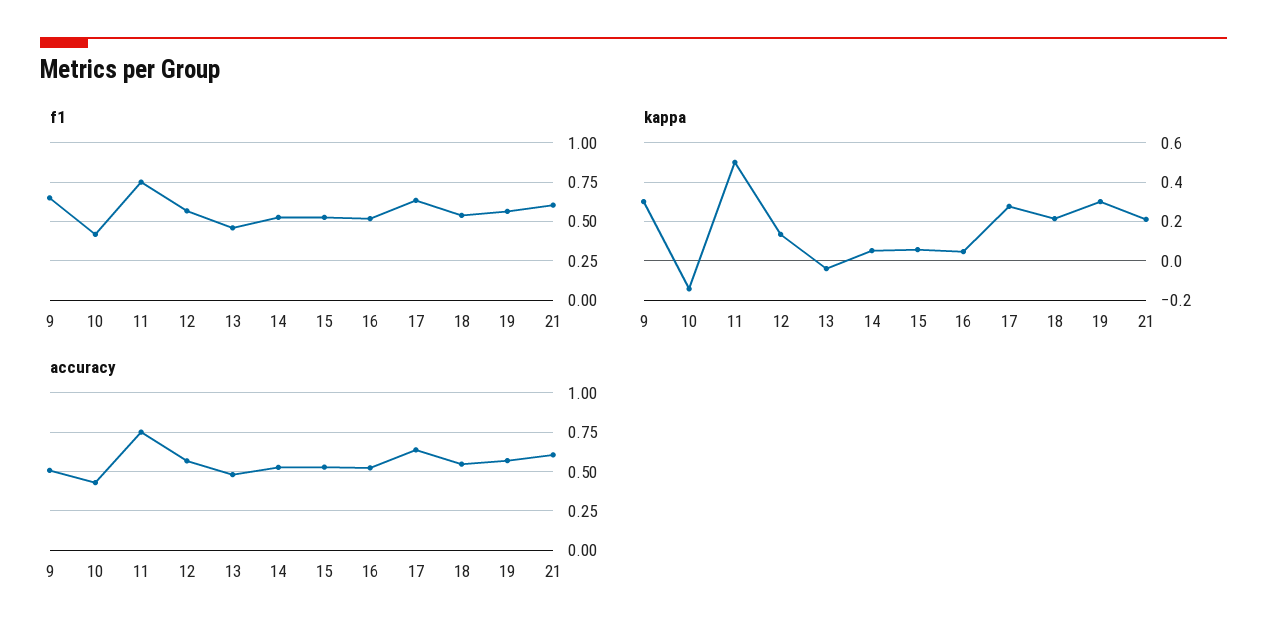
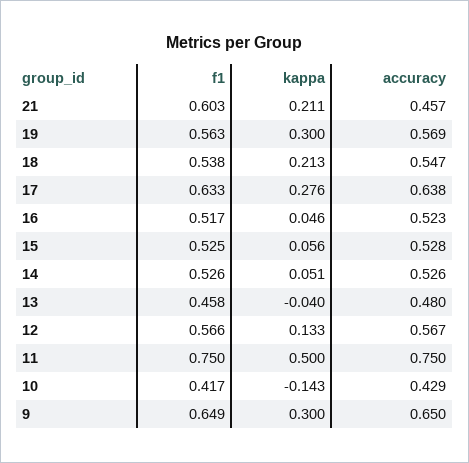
  {
    "f1": {
      "9": 0.649,
      "10": 0.417,
      "11": 0.75,
      "12": 0.566,
      "13": 0.458,
      "14": 0.526,
      "15": 0.525,
      "16": 0.517,
      "17": 0.633,
      "18": 0.538,
      "19": 0.563,
      "21": 0.603
    },
    "kappa": {
      "9": 0.3,
      "10": -0.143,
      "11": 0.5,
      "12": 0.133,
      "13": -0.04,
      "14": 0.051,
      "15": 0.056,
      "16": 0.046,
      "17": 0.276,
      "18": 0.213,
      "19": 0.3,
      "21": 0.211
    },
    "accuracy": {
-     "9": 0.5,
+     "9": 0.65,
      "10": 0.429,
      "11": 0.75,
      "12": 0.567,
      "13": 0.48,
      "14": 0.526,
      "15": 0.528,
      "16": 0.523,
      "17": 0.638,
      "18": 0.547,
      "19": 0.569,
-     "21": 0.6
+     "21": 0.457
    }
  }

